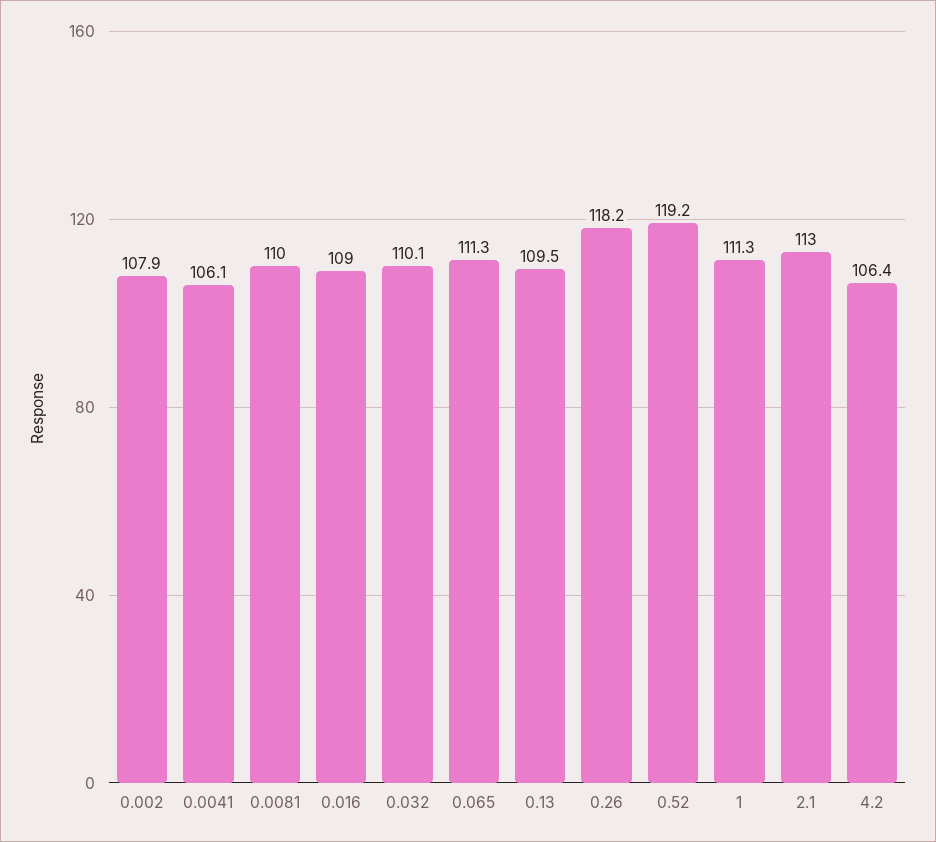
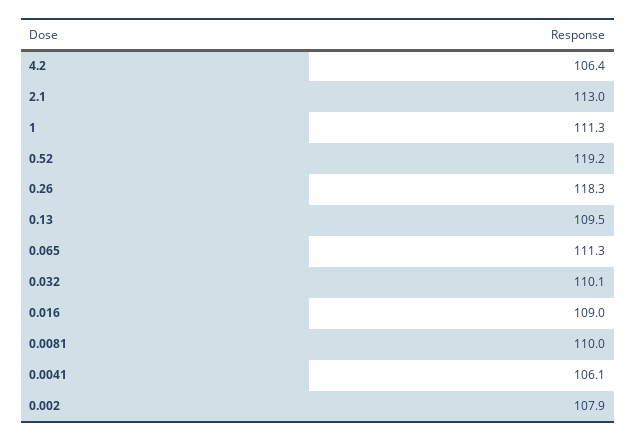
  {
    "0.002": 107.9,
    "0.0041": 106.1,
    "0.0081": 110,
    "0.016": 109,
    "0.032": 110.1,
    "0.065": 111.3,
    "0.13": 109.5,
-   "0.26": 118.2,
+   "0.26": 118.3,
    "0.52": 119.2,
    "1": 111.3,
    "2.1": 113,
    "4.2": 106.4
  }

